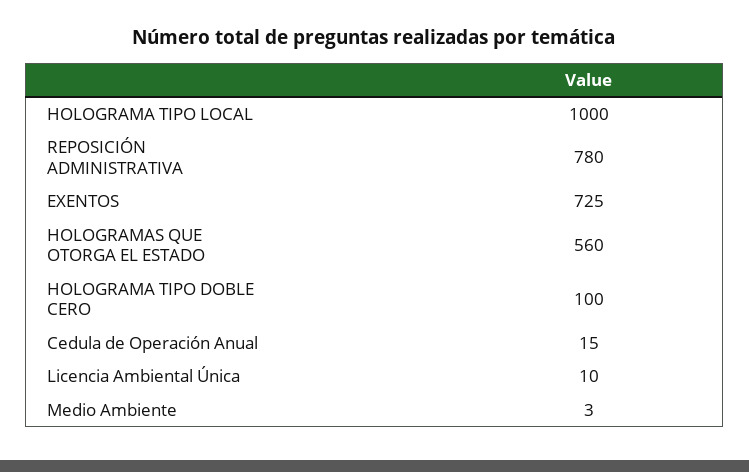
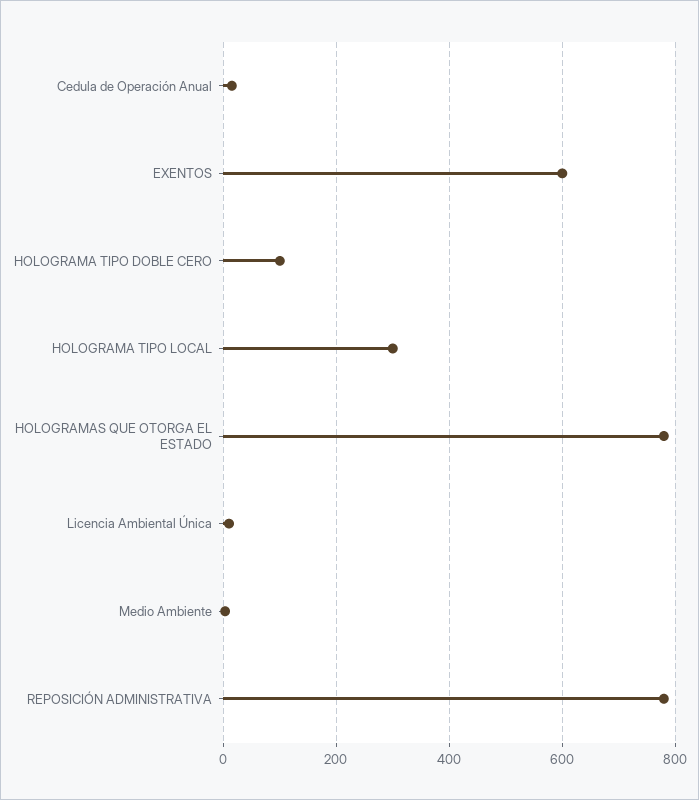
  {
-   "HOLOGRAMA TIPO LOCAL": 1000,
+   "HOLOGRAMA TIPO LOCAL": 300,
    "REPOSICIÓN ADMINISTRATIVA": 780,
-   "EXENTOS": 725,
+   "EXENTOS": 600,
-   "HOLOGRAMAS QUE OTORGA EL ESTADO": 560,
+   "HOLOGRAMAS QUE OTORGA EL ESTADO": 780,
    "HOLOGRAMA TIPO DOBLE CERO": 100,
    "Cedula de Operación Anual": 15,
    "Licencia Ambiental Única": 10,
    "Medio Ambiente": 3
  }

